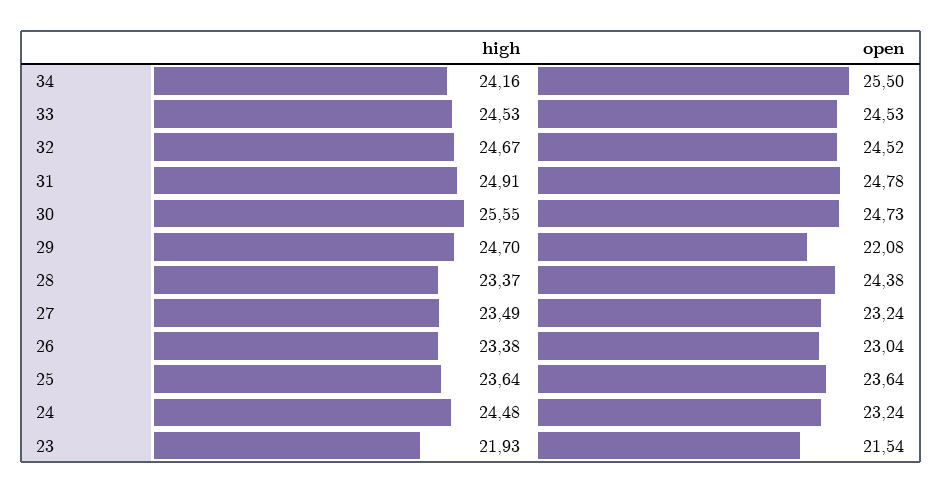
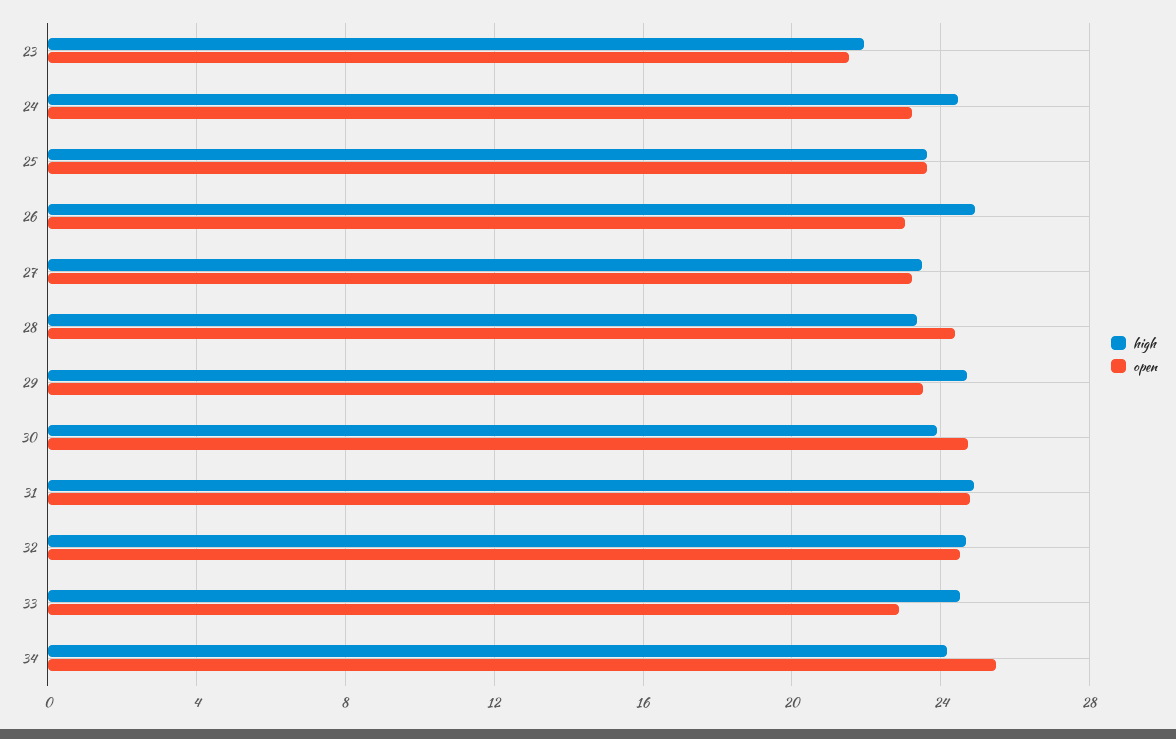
  {
    "high": {
      "34": 24.16,
      "33": 24.53,
      "32": 24.67,
      "31": 24.91,
-     "30": 25.55,
+     "30": 24,
      "29": 24.7,
      "28": 23.37,
      "27": 23.49,
-     "26": 23.38,
+     "26": 25,
      "25": 23.64,
      "24": 24.48,
      "23": 21.93
    },
    "open": {
      "34": 25.5,
-     "33": 24.53,
+     "33": 23,
      "32": 24.52,
      "31": 24.78,
      "30": 24.73,
-     "29": 22.08,
+     "29": 23.5,
      "28": 24.38,
      "27": 23.24,
      "26": 23.04,
      "25": 23.64,
      "24": 23.24,
      "23": 21.54
    }
  }

